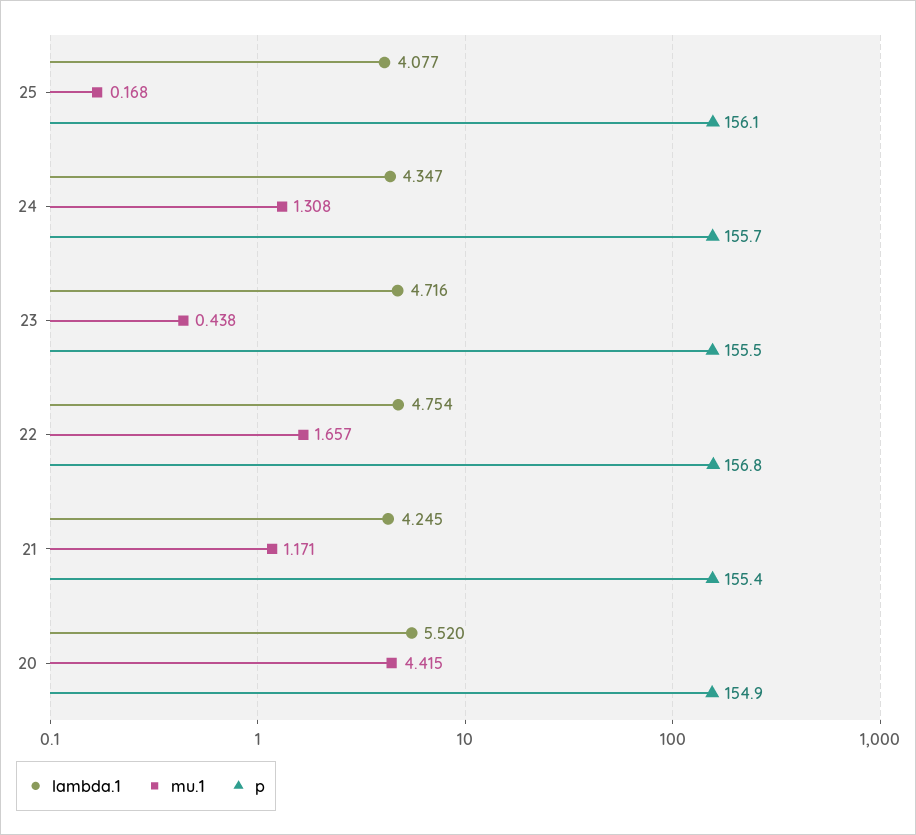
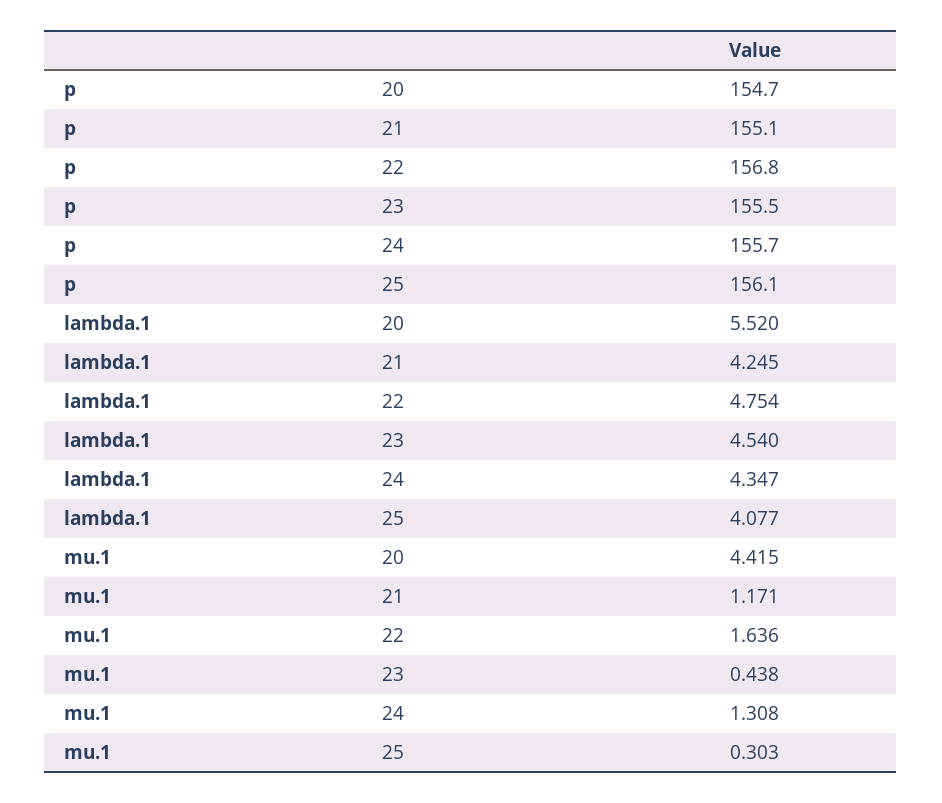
  {
    "lambda.1": {
      "25": 4.077,
      "24": 4.347,
-     "23": 4.716,
+     "23": 4.54,
      "22": 4.754,
      "21": 4.245,
      "20": 5.52
    },
    "mu.1": {
-     "25": 0.168,
+     "25": 0.303,
      "24": 1.308,
      "23": 0.438,
-     "22": 1.657,
+     "22": 1.636,
      "21": 1.171,
      "20": 4.415
    },
    "p": {
      "25": 156.1,
      "24": 155.7,
      "23": 155.5,
      "22": 156.8,
-     "21": 155.4,
+     "21": 155.1,
-     "20": 154.9
+     "20": 154.7
    }
  }

